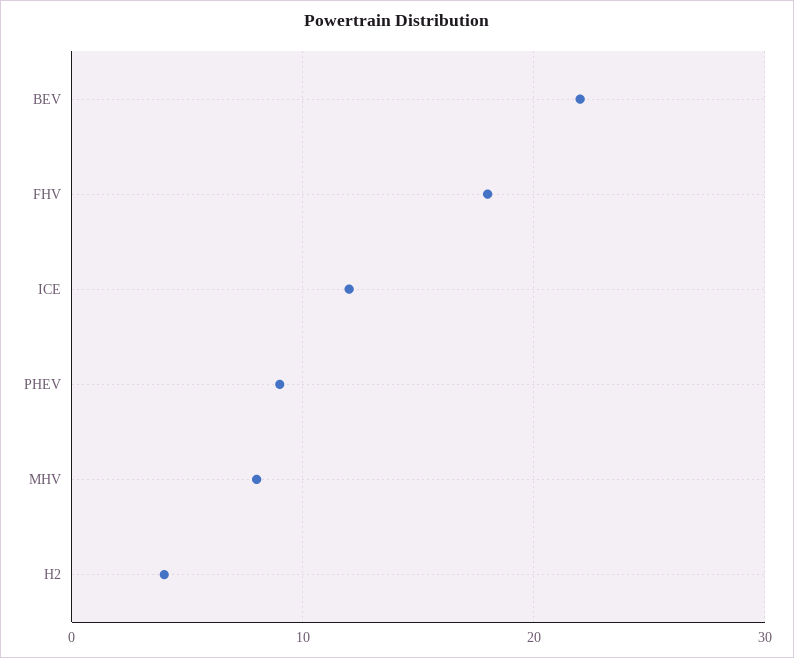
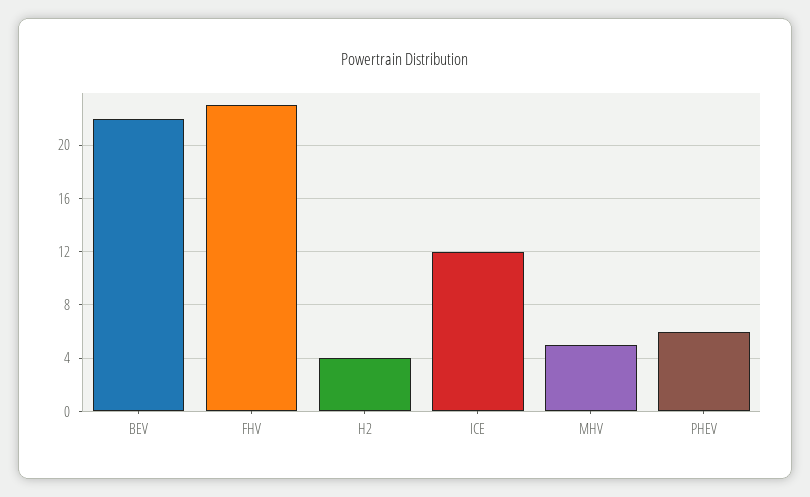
  {
    "BEV": 22,
-   "FHV": 18,
+   "FHV": 23,
    "ICE": 12,
-   "PHEV": 9,
+   "PHEV": 6,
-   "MHV": 8,
+   "MHV": 5,
    "H2": 4
  }

